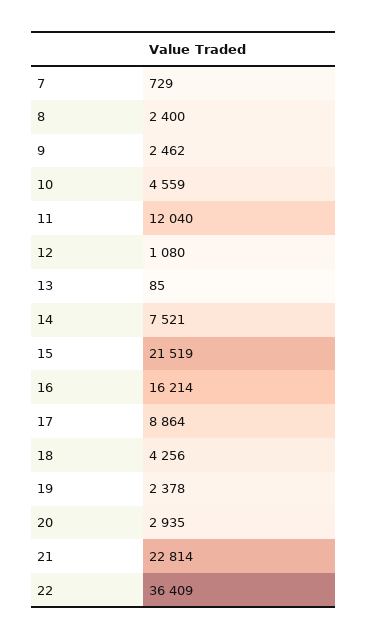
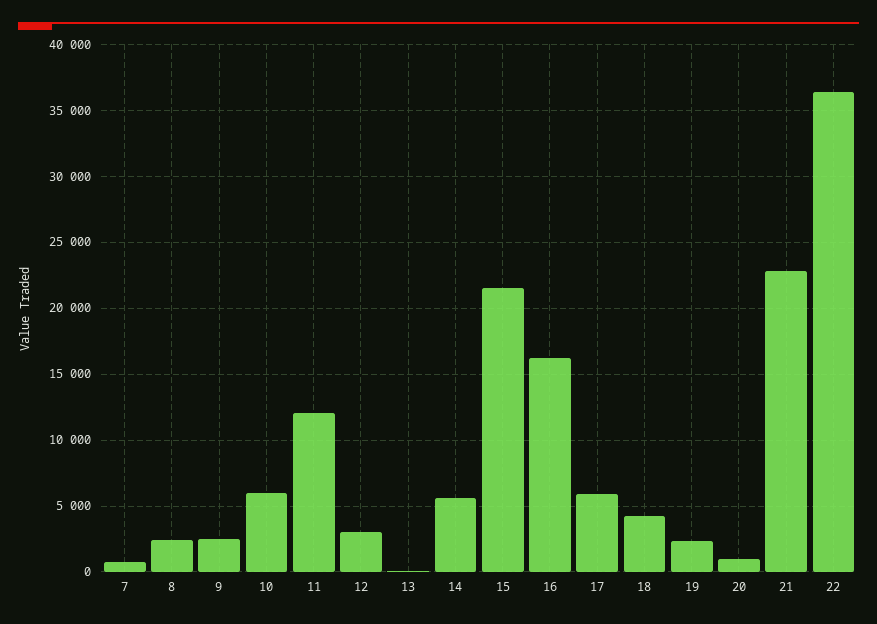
  {
    "7": 729,
    "8": 2400,
    "9": 2462,
-   "10": 4559,
+   "10": 6000,
    "11": 12040,
-   "12": 1080,
+   "12": 3000,
    "13": 85,
-   "14": 7521,
+   "14": 5500,
    "15": 21519,
    "16": 16214,
-   "17": 8864,
+   "17": 6000,
    "18": 4256,
    "19": 2378,
-   "20": 2935,
+   "20": 1000,
    "21": 22814,
    "22": 36409
  }

